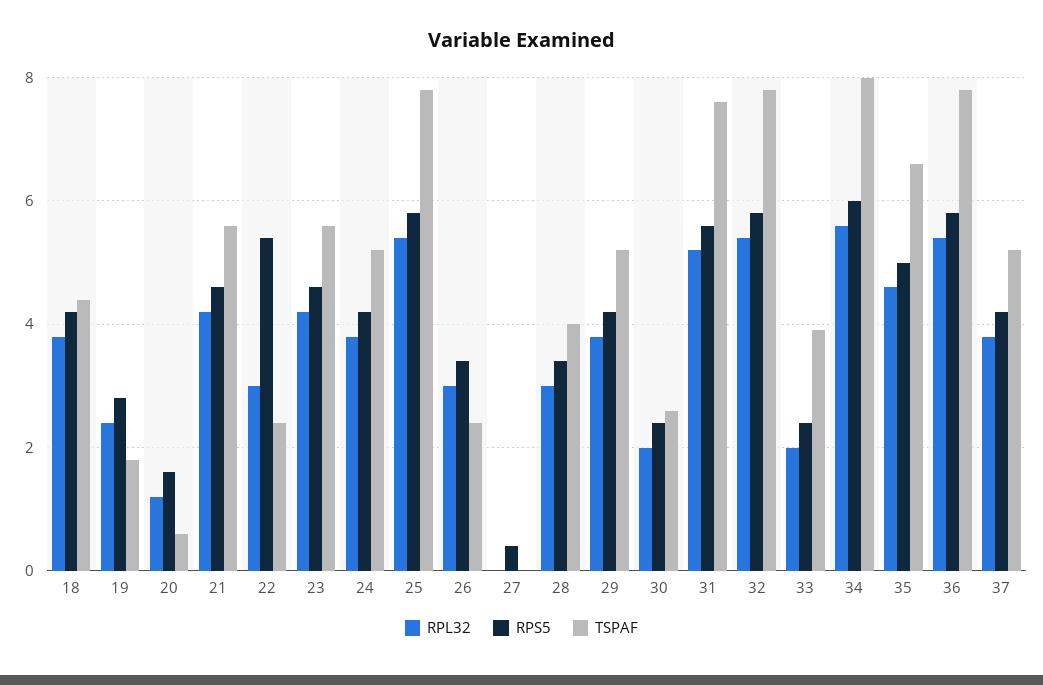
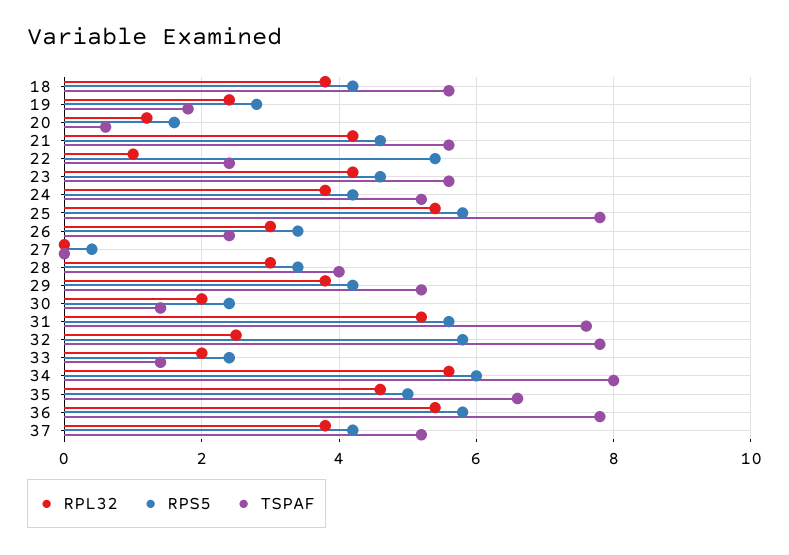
  {
    "RPL32": {
      "18": 4,
      "19": 2.5,
      "20": 1,
      "21": 4,
-     "22": 3,
+     "22": 1,
      "23": 4,
      "24": 4,
      "25": 5.5,
      "26": 3,
      "27": 0,
      "28": 3,
      "29": 4,
      "30": 2,
      "31": 5,
-     "32": 5.5,
+     "32": 2.5,
      "33": 2,
      "34": 5.5,
      "35": 4.5,
      "36": 5.5,
      "37": 4
    },
    "RPS5": {
      "18": 4,
      "19": 3,
      "20": 1.5,
      "21": 4.5,
      "22": 5.5,
      "23": 4.5,
      "24": 4,
      "25": 6,
      "26": 3.5,
      "27": 0.5,
      "28": 3.5,
      "29": 4,
      "30": 2.5,
      "31": 5.5,
      "32": 6,
      "33": 2.5,
      "34": 6,
      "35": 5,
      "36": 6,
      "37": 4
    },
    "TSPAF": {
-     "18": 4.5,
+     "18": 5.5,
      "19": 2,
      "20": 0.5,
      "21": 5.5,
      "22": 2.5,
      "23": 5.5,
      "24": 5,
      "25": 8,
      "26": 2.5,
      "27": 0,
      "28": 4,
      "29": 5,
-     "30": 2.5,
+     "30": 1.5,
      "31": 7.5,
      "32": 8,
-     "33": 4,
+     "33": 1.5,
      "34": 8,
      "35": 6.5,
      "36": 8,
      "37": 5
    }
  }

